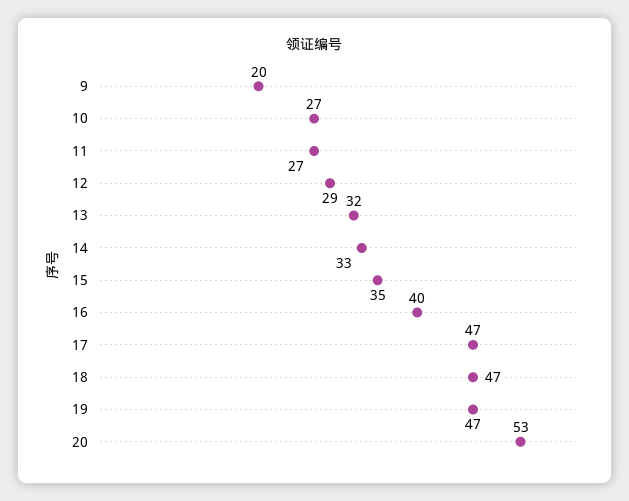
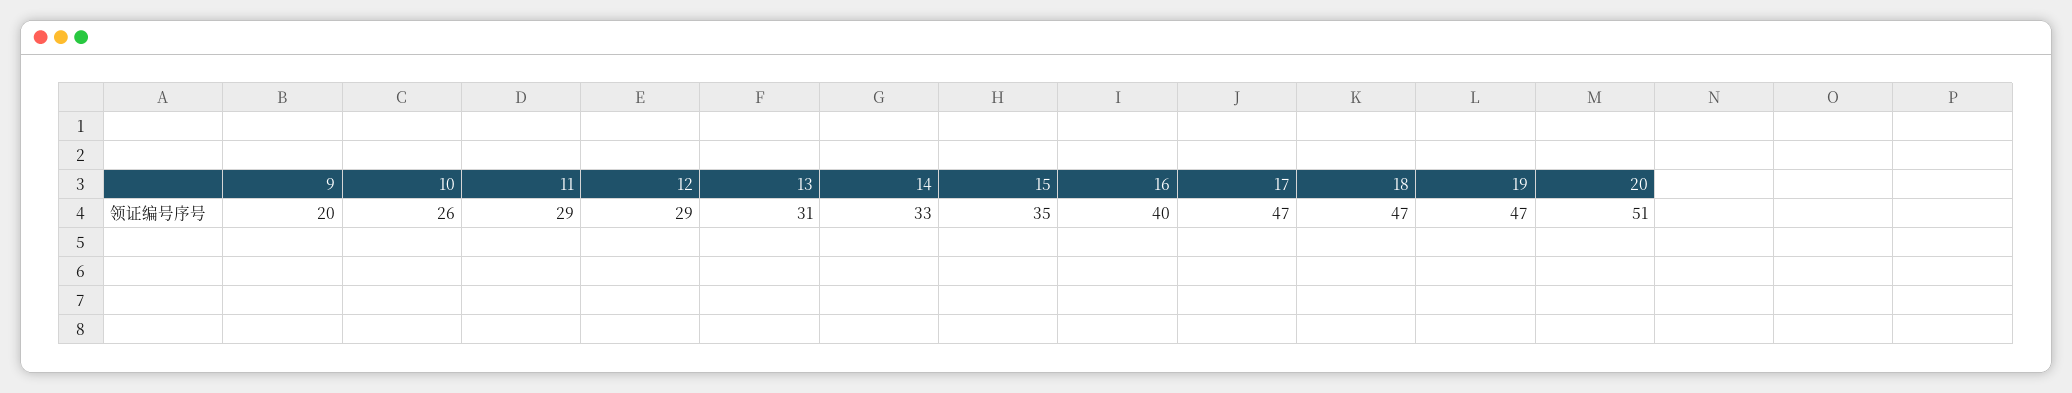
  {
    "9": 20,
-   "10": 27,
+   "10": 26,
-   "11": 27,
+   "11": 29,
    "12": 29,
-   "13": 32,
+   "13": 31,
    "14": 33,
    "15": 35,
    "16": 40,
    "17": 47,
    "18": 47,
    "19": 47,
-   "20": 53
+   "20": 51
  }

